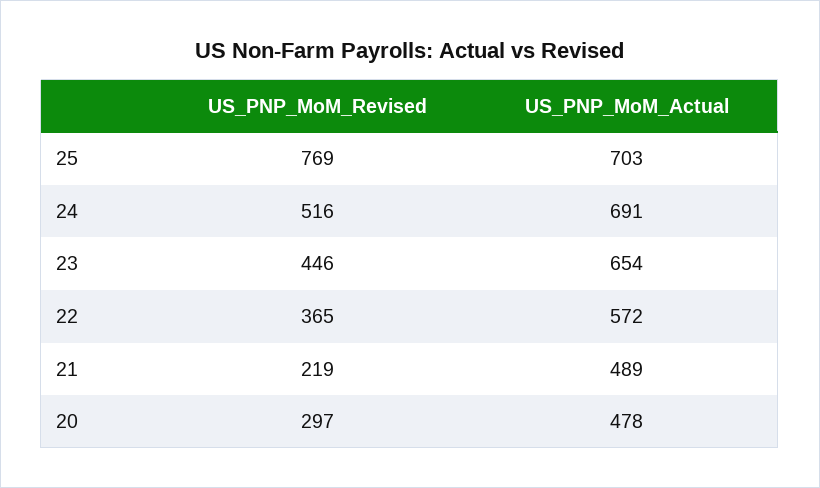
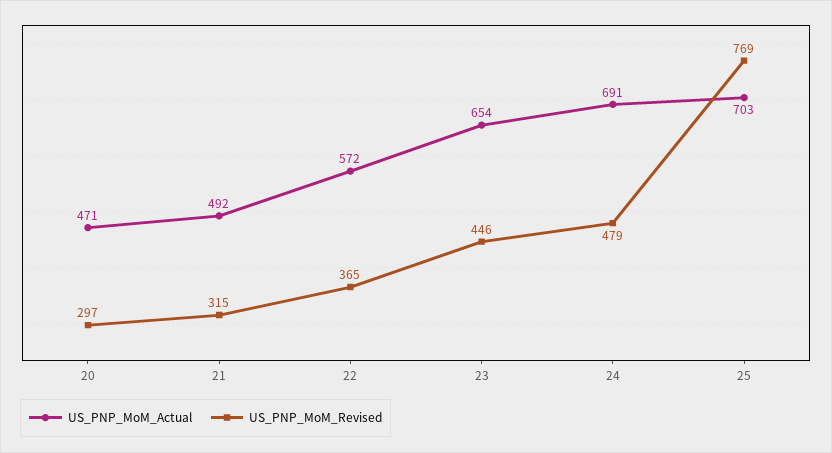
  {
    "US_PNP_MoM_Revised": {
      "25": 769,
-     "24": 516,
+     "24": 479,
      "23": 446,
      "22": 365,
-     "21": 219,
+     "21": 315,
      "20": 297
    },
    "US_PNP_MoM_Actual": {
      "25": 703,
      "24": 691,
      "23": 654,
      "22": 572,
-     "21": 489,
+     "21": 492,
-     "20": 478
+     "20": 471
    }
  }

